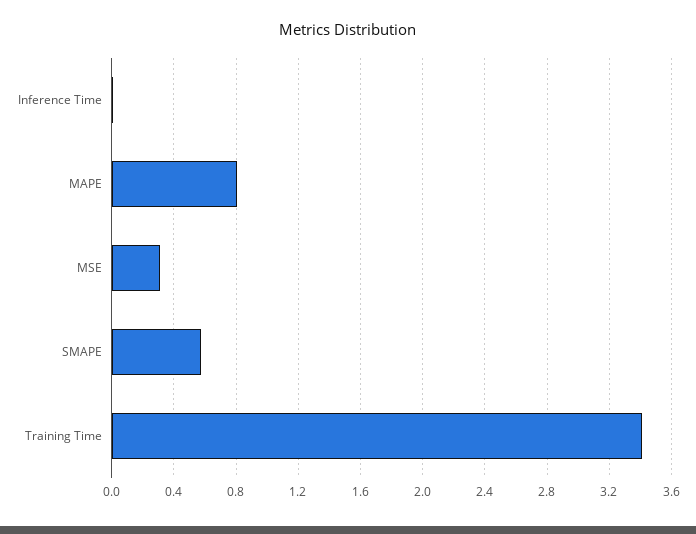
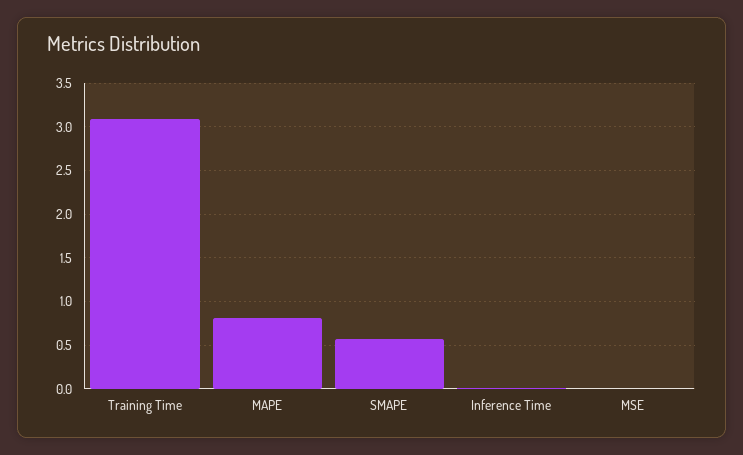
  {
    "Inference Time": 0,
    "MAPE": 0.8,
-   "MSE": 0.3,
+   "MSE": 0,
    "SMAPE": 0.6,
-   "Training Time": 3.4
+   "Training Time": 3.1
  }

